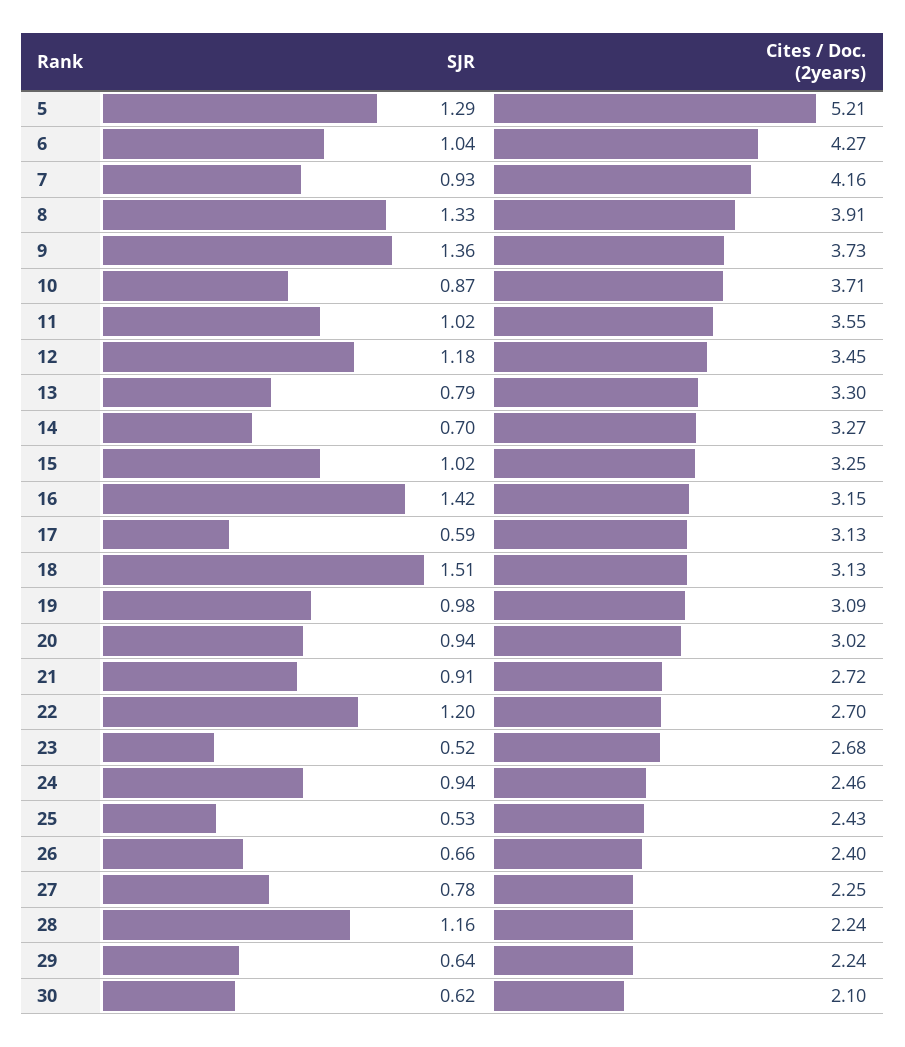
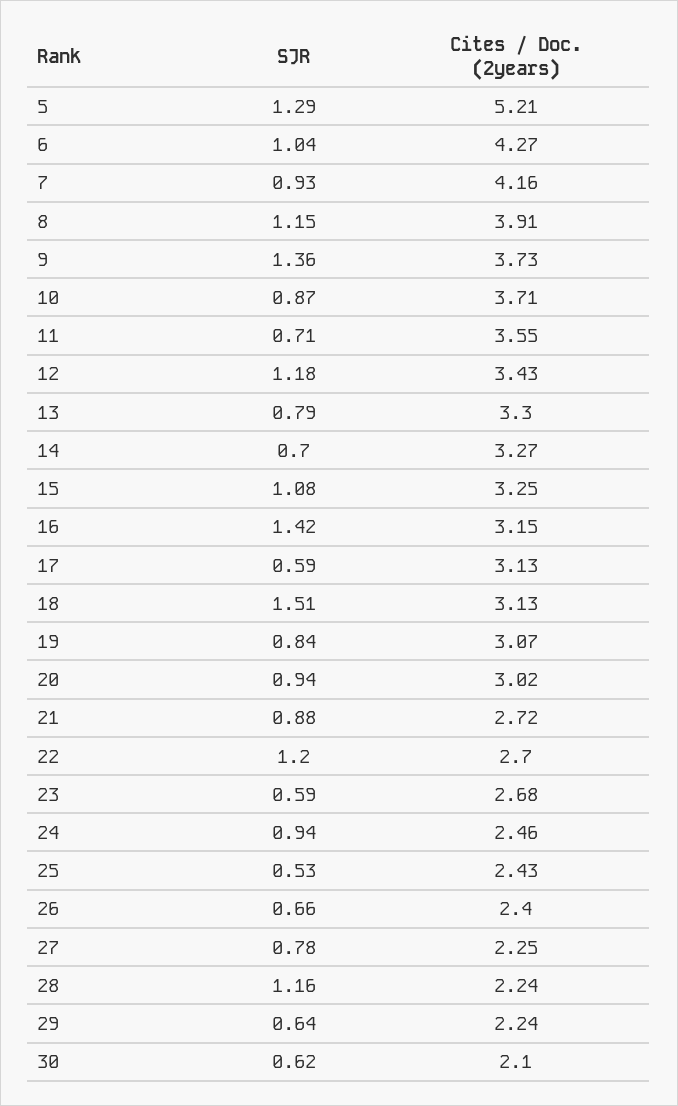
  {
    "SJR": {
      "5": 1.29,
      "6": 1.04,
      "7": 0.93,
-     "8": 1.33,
+     "8": 1.15,
      "9": 1.36,
      "10": 0.87,
-     "11": 1.02,
+     "11": 0.71,
      "12": 1.18,
      "13": 0.79,
      "14": 0.7,
-     "15": 1.02,
+     "15": 1.08,
      "16": 1.42,
      "17": 0.59,
      "18": 1.51,
-     "19": 0.98,
+     "19": 0.84,
      "20": 0.94,
-     "21": 0.91,
+     "21": 0.88,
      "22": 1.2,
-     "23": 0.52,
+     "23": 0.59,
      "24": 0.94,
      "25": 0.53,
      "26": 0.66,
      "27": 0.78,
      "28": 1.16,
      "29": 0.64,
      "30": 0.62
    },
    "Cites / Doc. (2years)": {
      "5": 5.21,
      "6": 4.27,
      "7": 4.16,
      "8": 3.91,
      "9": 3.73,
      "10": 3.71,
      "11": 3.55,
-     "12": 3.45,
+     "12": 3.43,
      "13": 3.3,
      "14": 3.27,
      "15": 3.25,
      "16": 3.15,
      "17": 3.13,
      "18": 3.13,
-     "19": 3.09,
+     "19": 3.07,
      "20": 3.02,
      "21": 2.72,
      "22": 2.7,
      "23": 2.68,
      "24": 2.46,
      "25": 2.43,
      "26": 2.4,
      "27": 2.25,
      "28": 2.24,
      "29": 2.24,
      "30": 2.1
    }
  }

